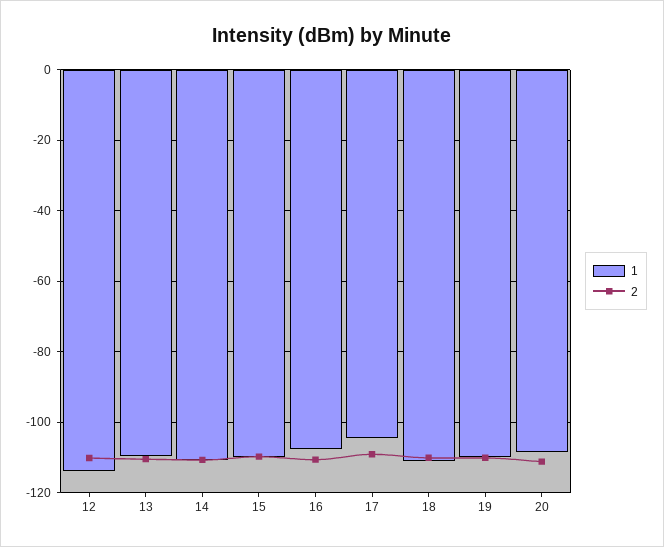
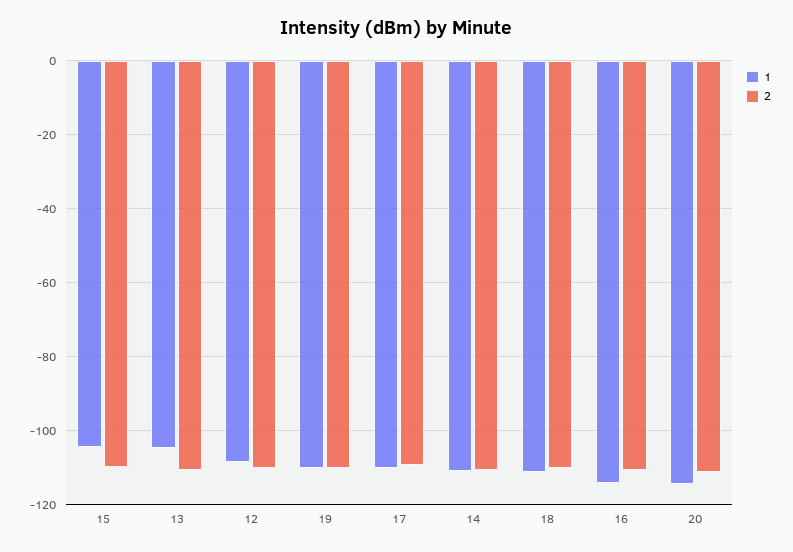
  {
    "1": {
-     "12": -114,
+     "12": -108,
-     "13": -110,
+     "13": -104,
      "14": -110,
-     "15": -110,
+     "15": -104,
-     "16": -108,
+     "16": -114,
-     "17": -104,
+     "17": -110,
      "18": -110,
      "19": -110,
-     "20": -108
+     "20": -114
    },
    "2": {
      "12": -110,
      "13": -110,
      "14": -110,
      "15": -110,
      "16": -110,
      "17": -110,
      "18": -110,
      "19": -110,
      "20": -112
    }
  }

